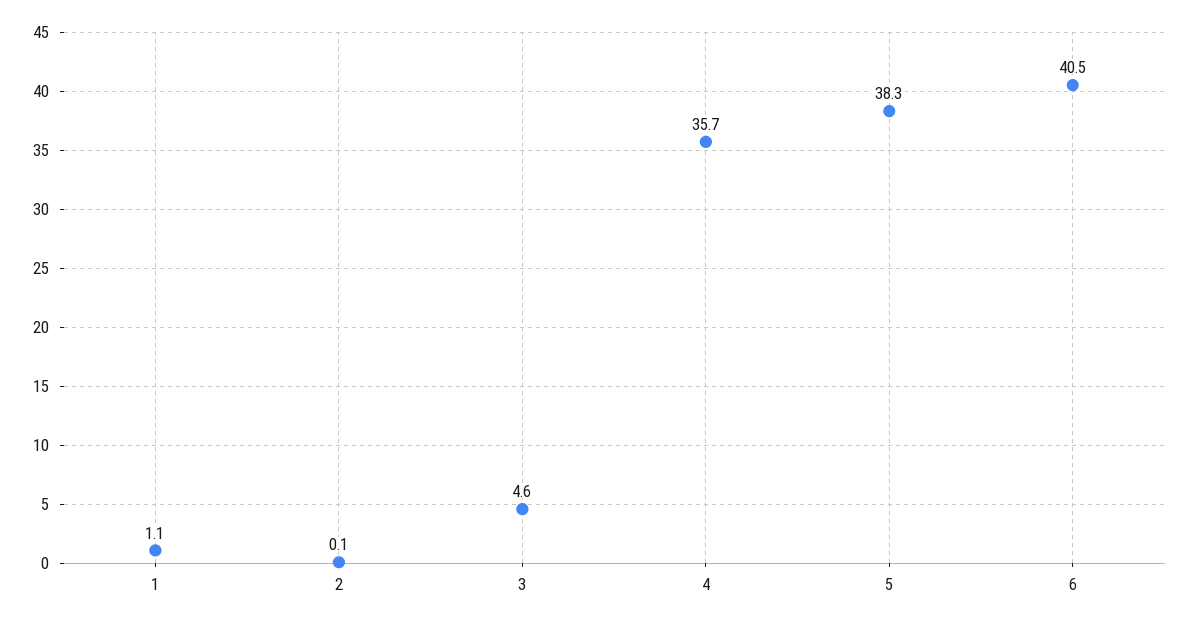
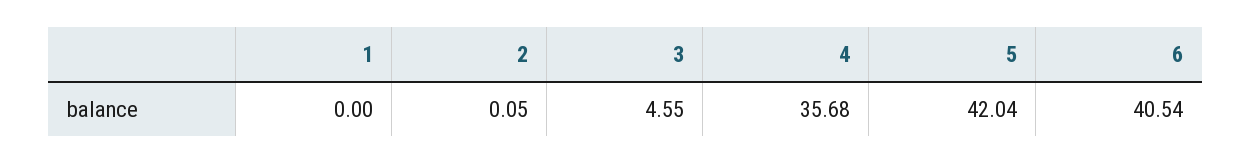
  {
-   "1": 1.1,
+   "1": 0,
    "2": 0.05,
    "3": 4.55,
    "4": 35.68,
-   "5": 38.3,
+   "5": 42.04,
    "6": 40.54
  }

